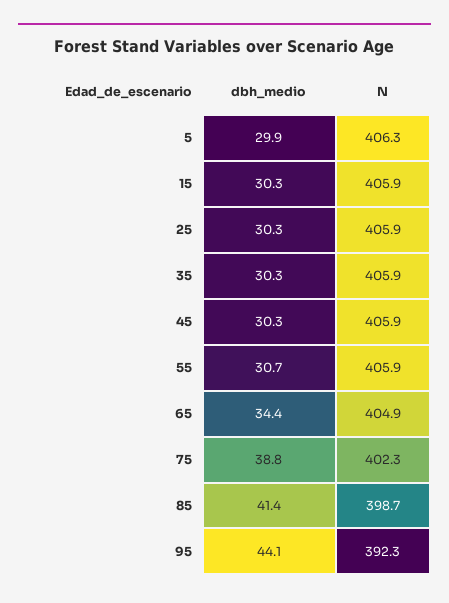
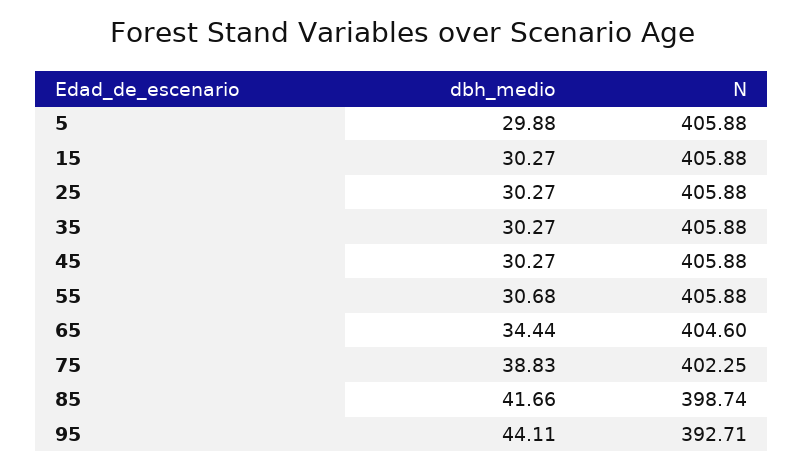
  {
    "dbh_medio": {
      "5": 29.88,
      "15": 30.27,
      "25": 30.27,
      "35": 30.27,
      "45": 30.27,
      "55": 30.68,
      "65": 34.44,
      "75": 38.83,
-     "85": 41.4,
+     "85": 41.66,
      "95": 44.11
    },
    "N": {
-     "5": 406.3,
+     "5": 405.88,
      "15": 405.88,
      "25": 405.88,
      "35": 405.88,
      "45": 405.88,
      "55": 405.88,
-     "65": 404.9,
+     "65": 404.6,
      "75": 402.25,
      "85": 398.74,
-     "95": 392.3
+     "95": 392.71
    }
  }

